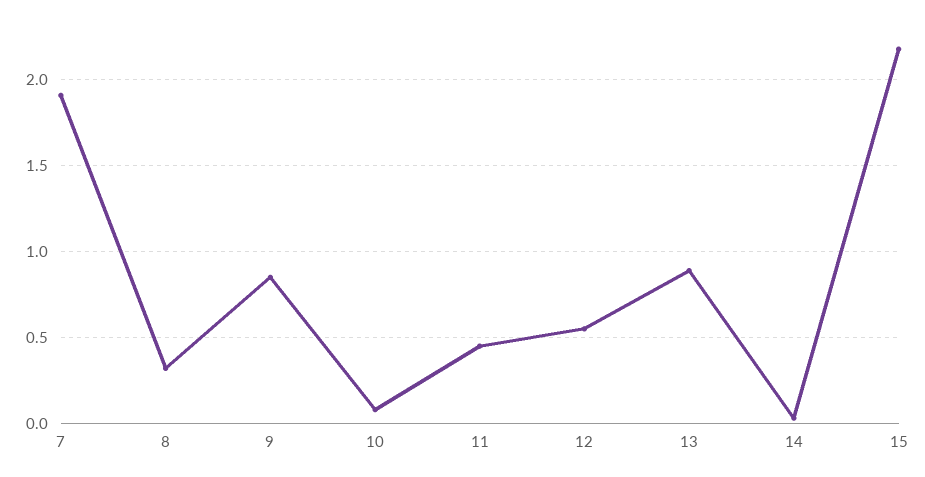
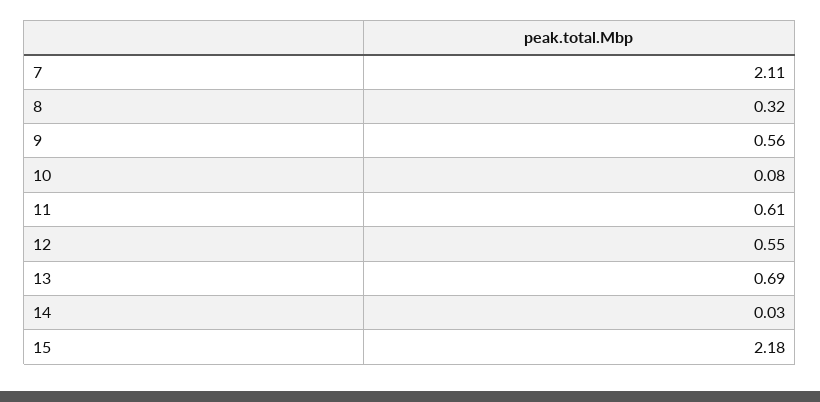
  {
-   "7": 1.9,
+   "7": 2.11,
    "8": 0.32,
-   "9": 0.85,
+   "9": 0.56,
    "10": 0.08,
-   "11": 0.45,
+   "11": 0.61,
    "12": 0.55,
-   "13": 0.9,
+   "13": 0.69,
    "14": 0.03,
    "15": 2.18
  }

